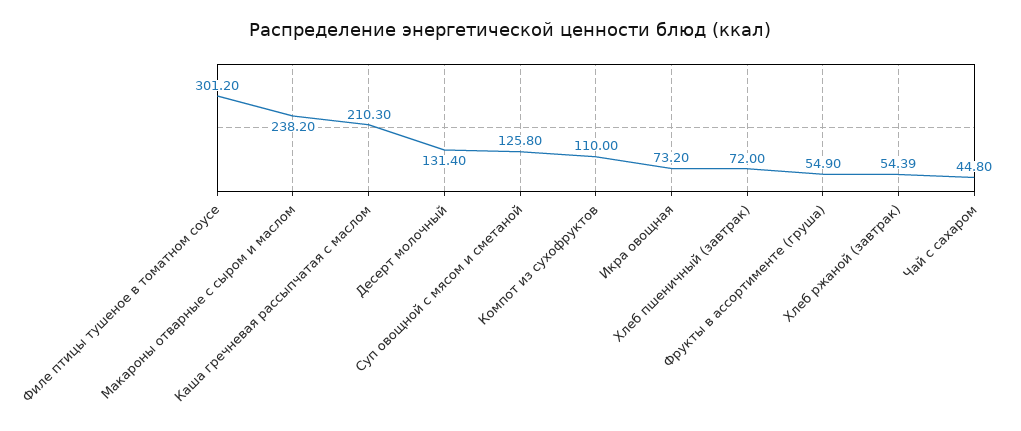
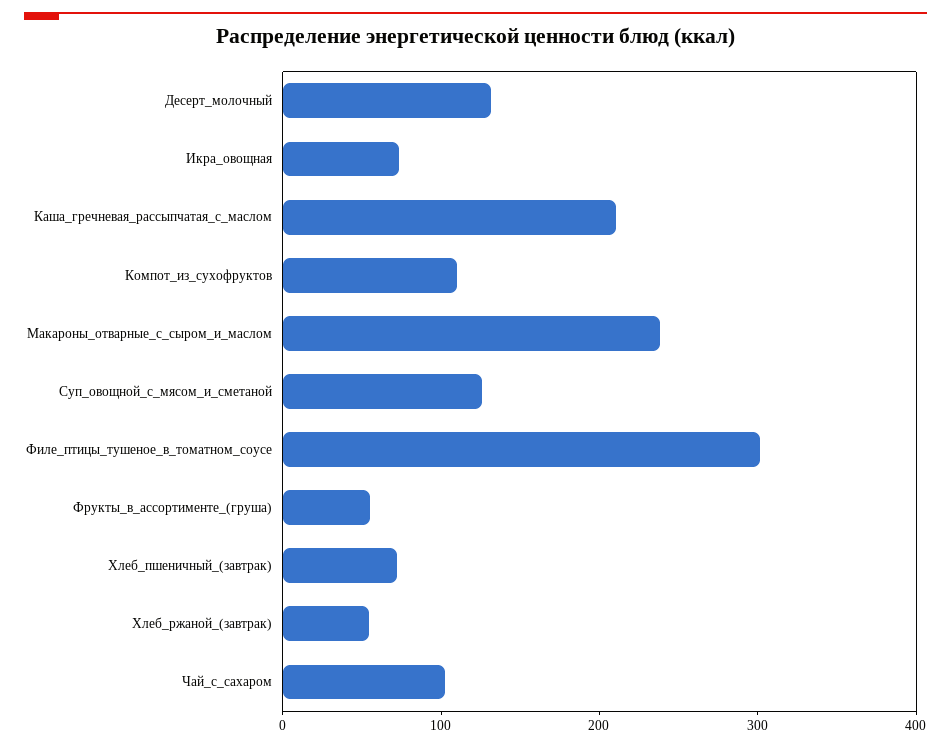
  {
    "Филе птицы тушеное в томатном соусе": 301.2,
    "Макароны отварные с сыром и маслом": 238.2,
    "Каша гречневая рассыпчатая с маслом": 210.3,
    "Десерт молочный": 131.4,
    "Суп овощной с мясом и сметаной": 125.8,
    "Компот из сухофруктов": 110,
    "Икра овощная": 73.2,
    "Хлеб пшеничный (завтрак)": 72,
    "Фрукты в ассортименте (груша)": 54.9,
    "Хлеб ржаной (завтрак)": 54.39,
-   "Чай с сахаром": 44.8
+   "Чай с сахаром": 100
  }

